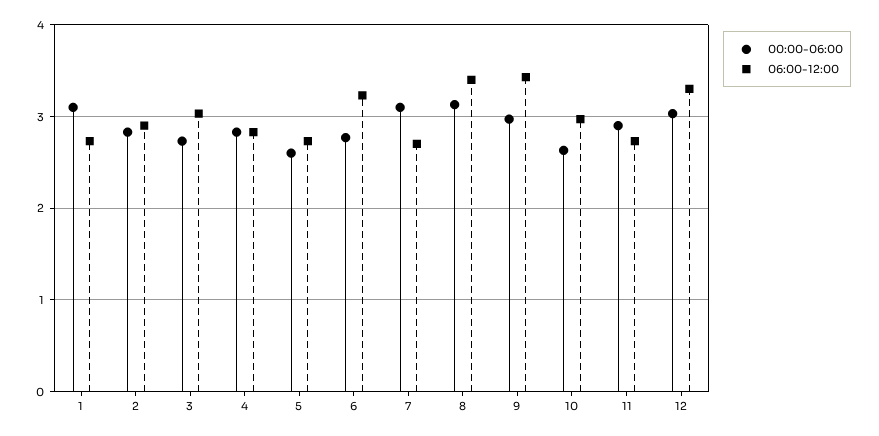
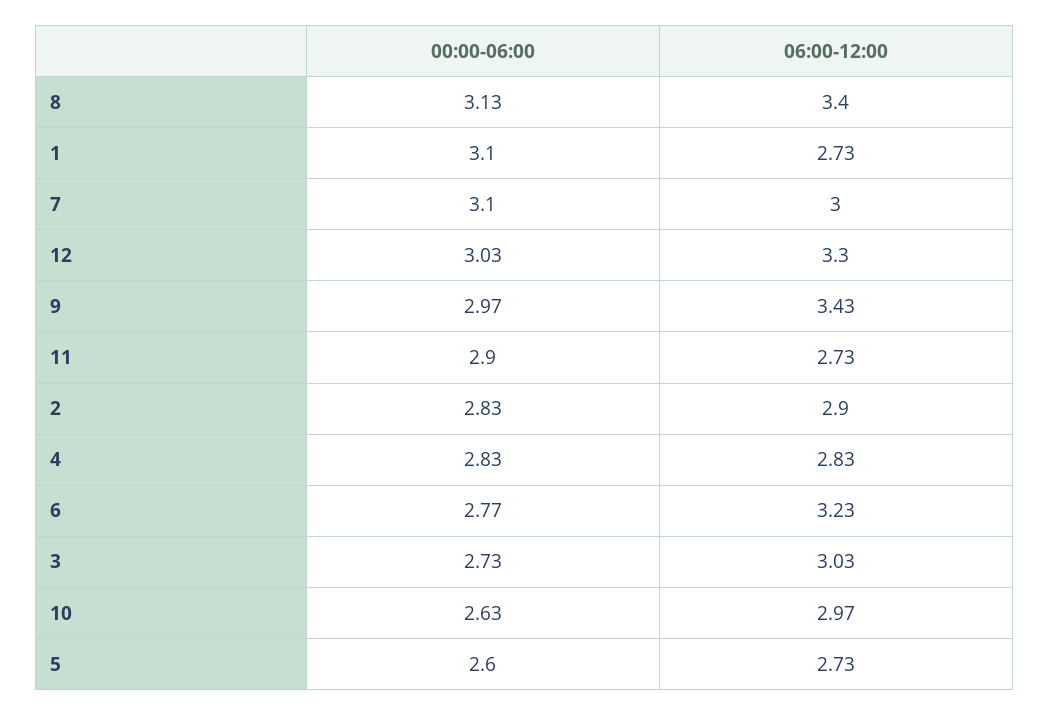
  {
    "00:00-06:00": {
      "1": 3.1,
      "2": 2.83,
      "3": 2.73,
      "4": 2.83,
      "5": 2.6,
      "6": 2.77,
      "7": 3.1,
      "8": 3.13,
      "9": 2.97,
      "10": 2.63,
      "11": 2.9,
      "12": 3.03
    },
    "06:00-12:00": {
      "1": 2.73,
      "2": 2.9,
      "3": 3.03,
      "4": 2.83,
      "5": 2.73,
      "6": 3.23,
-     "7": 2.7,
+     "7": 3,
      "8": 3.4,
      "9": 3.43,
      "10": 2.97,
      "11": 2.73,
      "12": 3.3
    }
  }

